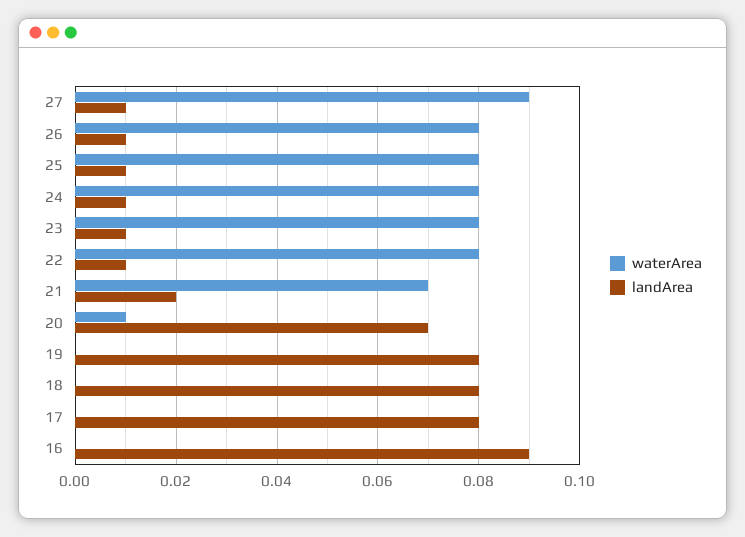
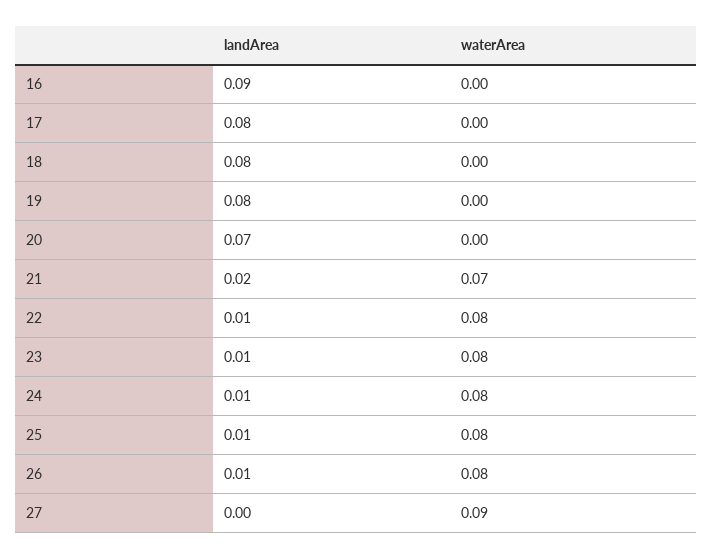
  {
    "waterArea": {
      "27": 0.09,
      "26": 0.08,
      "25": 0.08,
      "24": 0.08,
      "23": 0.08,
      "22": 0.08,
      "21": 0.07,
-     "20": 0.01,
+     "20": 0,
      "19": 0,
      "18": 0,
      "17": 0,
      "16": 0
    },
    "landArea": {
-     "27": 0.01,
+     "27": 0,
      "26": 0.01,
      "25": 0.01,
      "24": 0.01,
      "23": 0.01,
      "22": 0.01,
      "21": 0.02,
      "20": 0.07,
      "19": 0.08,
      "18": 0.08,
      "17": 0.08,
      "16": 0.09
    }
  }

